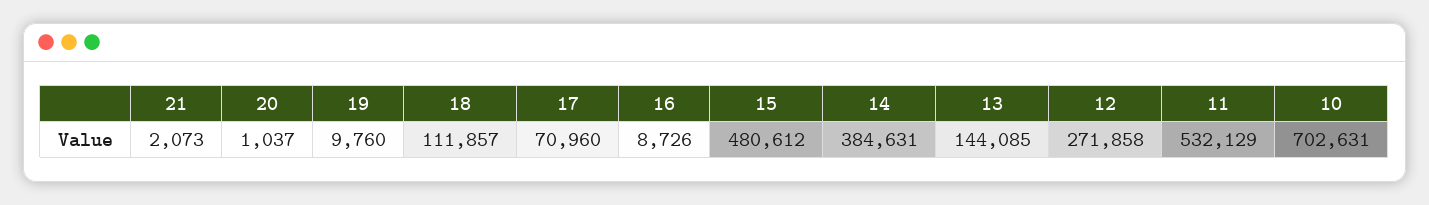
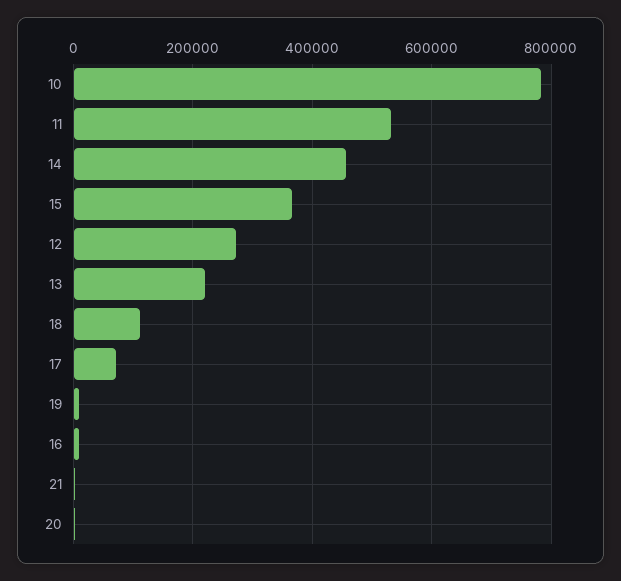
  {
    "21": 2073,
    "20": 1037,
    "19": 9760,
    "18": 111857,
    "17": 70960,
    "16": 8726,
-   "15": 480612,
+   "15": 360000,
-   "14": 384631,
+   "14": 460000,
-   "13": 144085,
+   "13": 220000,
    "12": 271858,
    "11": 532129,
-   "10": 702631
+   "10": 780000
  }

